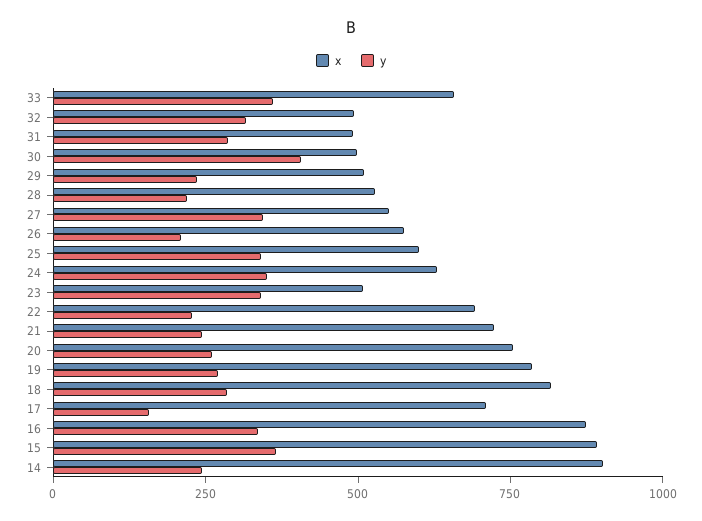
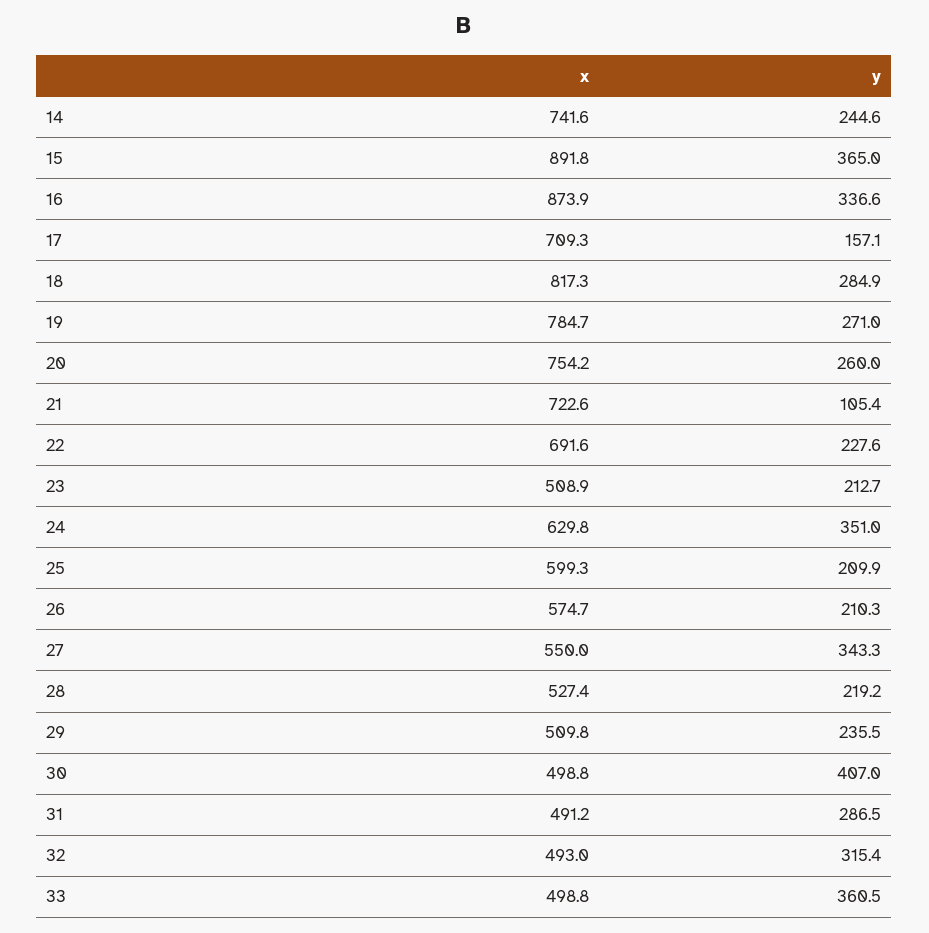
  {
    "x": {
-     "33": 650,
+     "33": 498.8,
      "32": 493,
      "31": 491.2,
      "30": 498.8,
      "29": 509.8,
      "28": 527.4,
      "27": 550,
      "26": 574.7,
      "25": 599.3,
      "24": 629.8,
      "23": 508.9,
      "22": 691.6,
      "21": 722.6,
      "20": 754.2,
      "19": 784.7,
      "18": 817.3,
      "17": 709.3,
      "16": 873.9,
      "15": 891.8,
-     "14": 900
+     "14": 741.6
    },
    "y": {
      "33": 360.5,
      "32": 315.4,
      "31": 286.5,
      "30": 407,
      "29": 235.5,
      "28": 219.2,
      "27": 343.3,
      "26": 210.3,
-     "25": 350,
+     "25": 209.9,
      "24": 351,
-     "23": 350,
+     "23": 212.7,
      "22": 227.6,
-     "21": 250,
+     "21": 105.4,
      "20": 260,
      "19": 271,
      "18": 284.9,
      "17": 157.1,
      "16": 336.6,
      "15": 365,
      "14": 244.6
    }
  }

